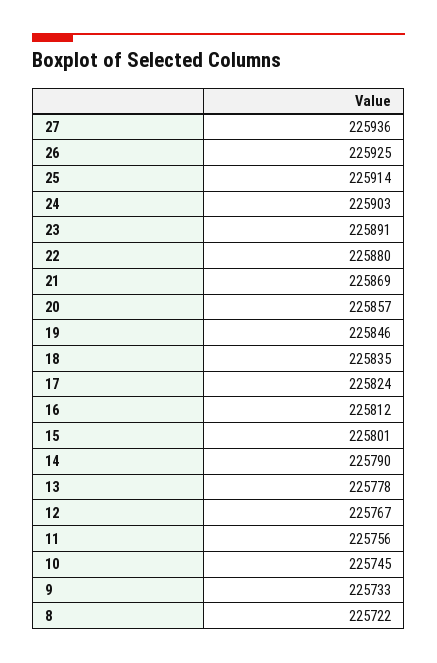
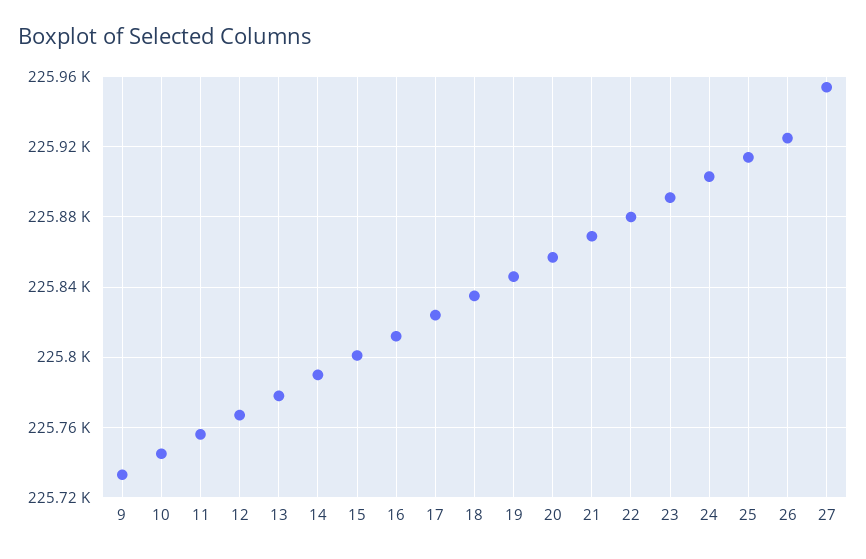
  {
-   "27": 225936,
+   "27": 225955,
    "26": 225925,
    "25": 225914,
    "24": 225903,
    "23": 225891,
    "22": 225880,
    "21": 225869,
    "20": 225857,
    "19": 225846,
    "18": 225835,
    "17": 225824,
    "16": 225812,
    "15": 225801,
    "14": 225790,
    "13": 225778,
    "12": 225767,
    "11": 225756,
    "10": 225745,
-   "9": 225733,
+   "9": 225733
-   "8": 225722
  }

